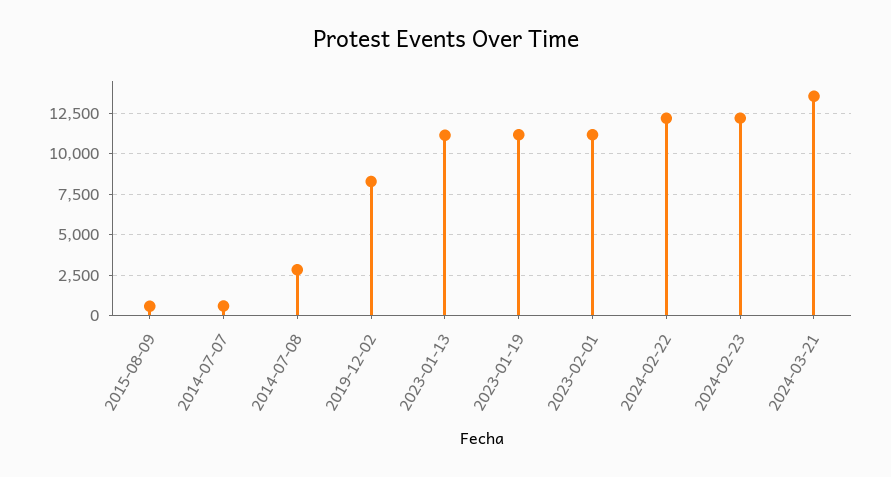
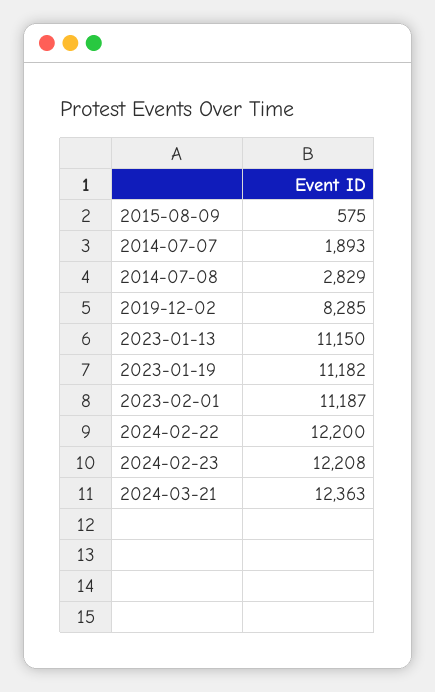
  {
    "2015-08-09": 575,
-   "2014-07-07": 500,
+   "2014-07-07": 1893,
    "2014-07-08": 2829,
    "2019-12-02": 8285,
    "2023-01-13": 11150,
    "2023-01-19": 11182,
    "2023-02-01": 11187,
    "2024-02-22": 12200,
    "2024-02-23": 12208,
-   "2024-03-21": 13500
+   "2024-03-21": 12363
  }

